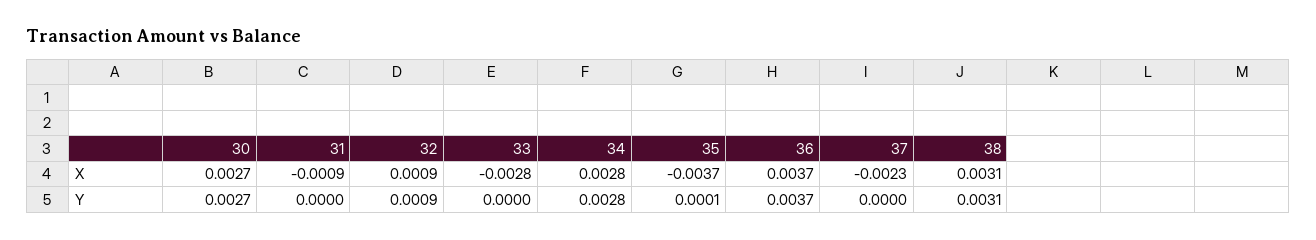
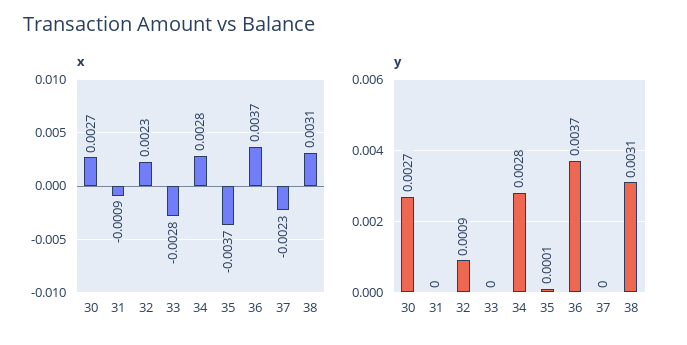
  {
    "X": {
      "30": 0.0027,
      "31": -0.0009,
-     "32": 0.0009,
+     "32": 0.0023,
      "33": -0.0028,
      "34": 0.0028,
      "35": -0.0037,
      "36": 0.0037,
      "37": -0.0023,
      "38": 0.0031
    },
    "Y": {
      "30": 0.0027,
      "31": 0,
      "32": 0.0009,
      "33": 0,
      "34": 0.0028,
      "35": 0.0001,
      "36": 0.0037,
      "37": 0,
      "38": 0.0031
    }
  }

